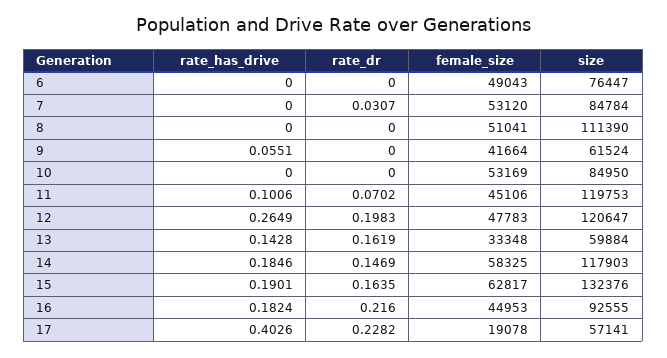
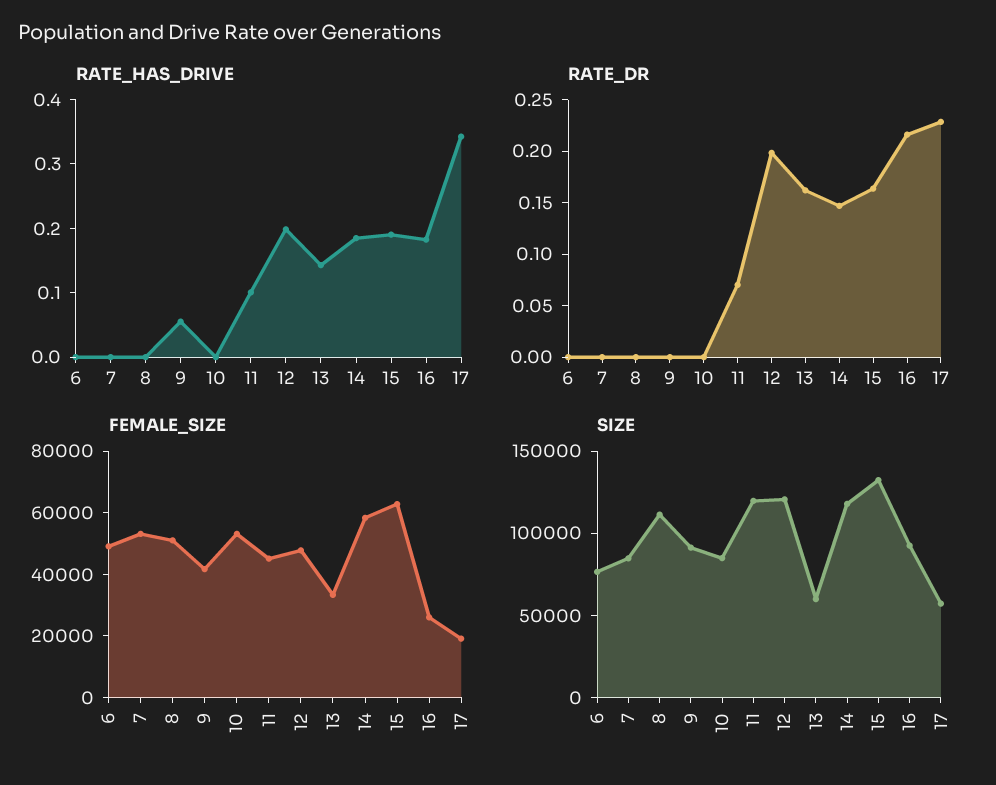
  {
    "rate_has_drive": {
      "6": 0,
      "7": 0,
      "8": 0,
      "9": 0.0551,
      "10": 0,
      "11": 0.1006,
-     "12": 0.2649,
+     "12": 0.2,
      "13": 0.1428,
      "14": 0.1846,
      "15": 0.1901,
      "16": 0.1824,
-     "17": 0.4026
+     "17": 0.34
    },
    "rate_dr": {
      "6": 0,
-     "7": 0.0307,
+     "7": 0,
      "8": 0,
      "9": 0,
      "10": 0,
      "11": 0.0702,
      "12": 0.1983,
      "13": 0.1619,
      "14": 0.1469,
      "15": 0.1635,
      "16": 0.216,
      "17": 0.2282
    },
    "female_size": {
      "6": 49043,
      "7": 53120,
      "8": 51041,
      "9": 41664,
      "10": 53169,
      "11": 45106,
      "12": 47783,
      "13": 33348,
      "14": 58325,
      "15": 62817,
-     "16": 44953,
+     "16": 25000,
      "17": 19078
    },
    "size": {
      "6": 76447,
      "7": 84784,
      "8": 111390,
-     "9": 61524,
+     "9": 90000,
      "10": 84950,
      "11": 119753,
      "12": 120647,
      "13": 59884,
      "14": 117903,
      "15": 132376,
      "16": 92555,
      "17": 57141
    }
  }

